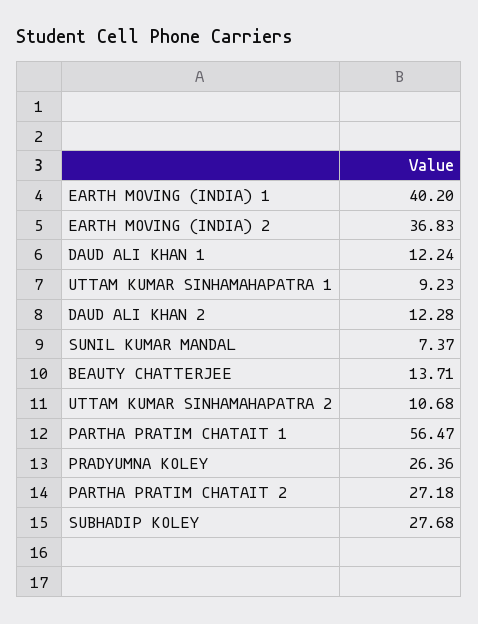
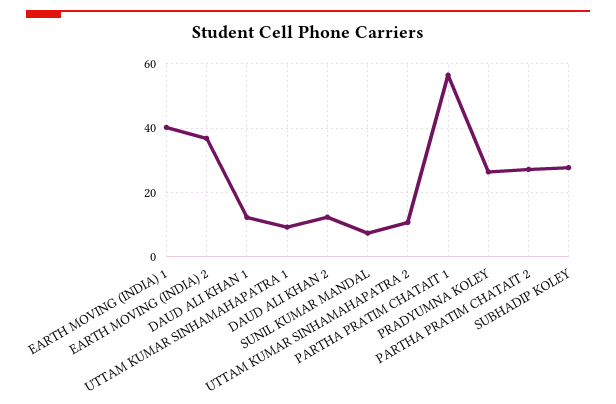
  {
    "EARTH MOVING (INDIA) 1": 40.2,
    "EARTH MOVING (INDIA) 2": 36.83,
    "DAUD ALI KHAN 1": 12.24,
    "UTTAM KUMAR SINHAMAHAPATRA 1": 9.23,
    "DAUD ALI KHAN 2": 12.28,
    "SUNIL KUMAR MANDAL": 7.37,
-   "BEAUTY CHATTERJEE": 13.71,
    "UTTAM KUMAR SINHAMAHAPATRA 2": 10.68,
    "PARTHA PRATIM CHATAIT 1": 56.47,
    "PRADYUMNA KOLEY": 26.36,
    "PARTHA PRATIM CHATAIT 2": 27.18,
    "SUBHADIP KOLEY": 27.68
  }

